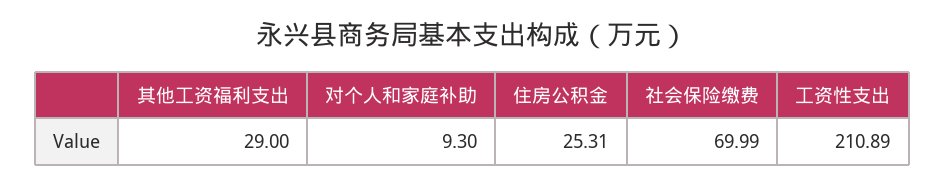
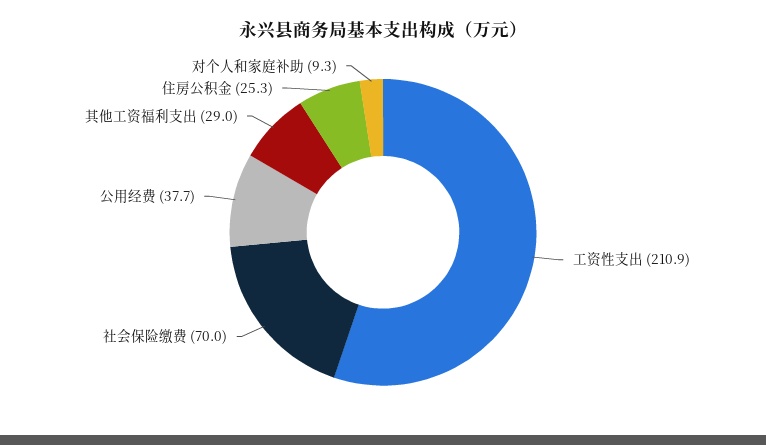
  {
    "其他工资福利支出": 29,
    "对个人和家庭补助": 9.3,
    "住房公积金": 25.31,
    "社会保险缴费": 69.99,
-   "工资性支出": 210.89
+   "工资性支出": 210.89,
+   "公用经费": 37.7
  }

